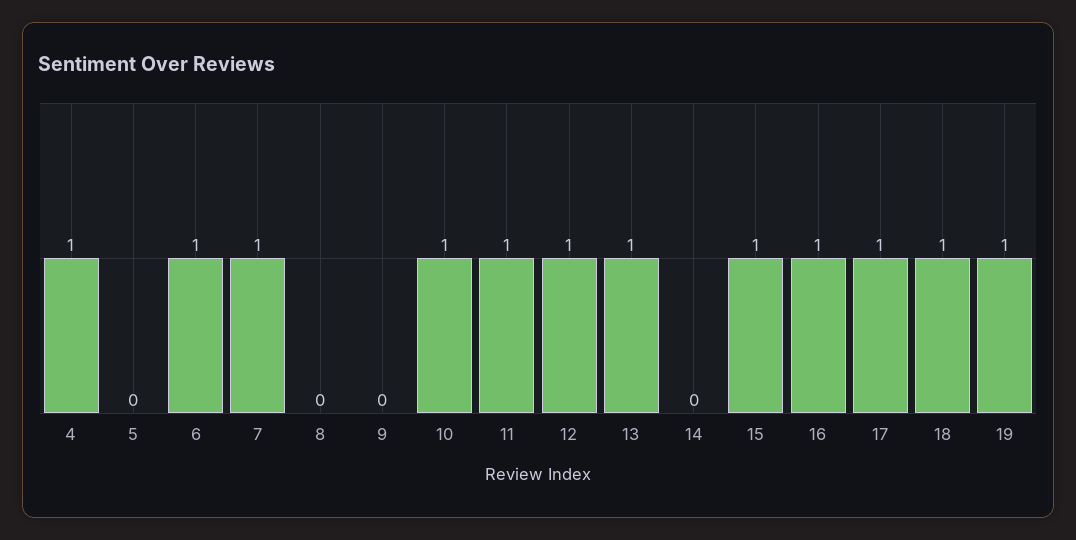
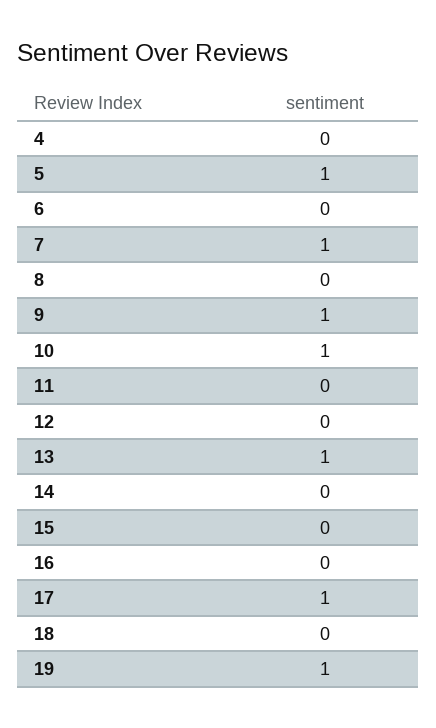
  {
-   "4": 1,
+   "4": 0,
-   "5": 0,
+   "5": 1,
-   "6": 1,
+   "6": 0,
    "7": 1,
    "8": 0,
-   "9": 0,
+   "9": 1,
    "10": 1,
-   "11": 1,
+   "11": 0,
-   "12": 1,
+   "12": 0,
    "13": 1,
    "14": 0,
-   "15": 1,
+   "15": 0,
-   "16": 1,
+   "16": 0,
    "17": 1,
-   "18": 1,
+   "18": 0,
    "19": 1
  }

